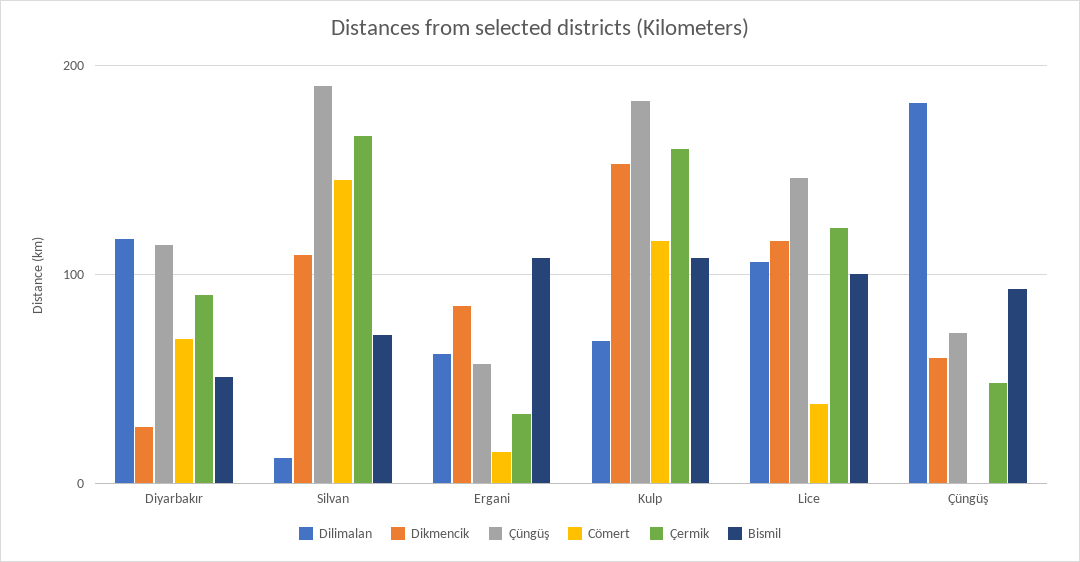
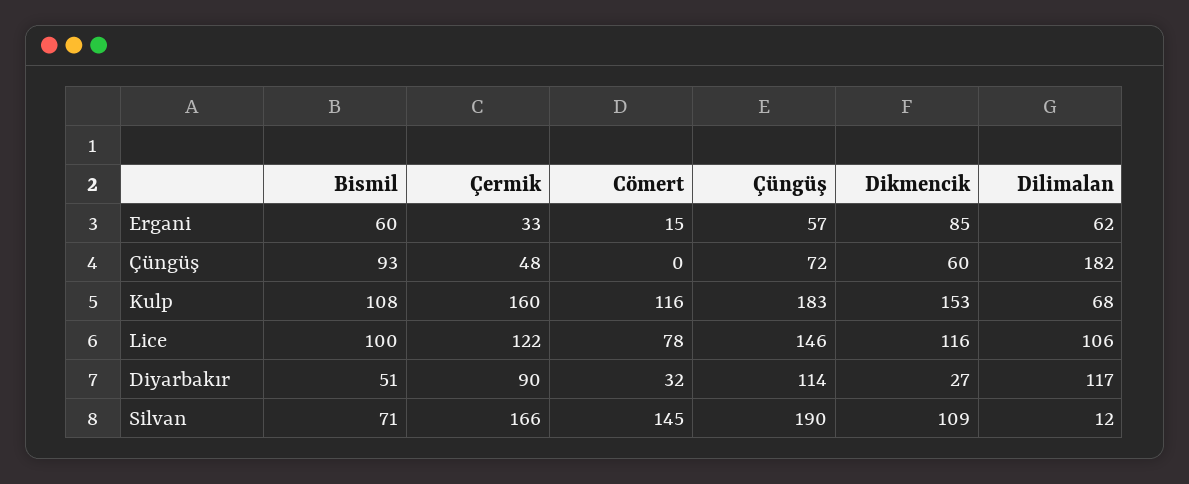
  {
    "Dilimalan": {
      "Diyarbakır": 117,
      "Silvan": 12,
      "Ergani": 62,
      "Kulp": 68,
      "Lice": 106,
      "Çüngüş": 182
    },
    "Dikmencik": {
      "Diyarbakır": 27,
      "Silvan": 109,
      "Ergani": 85,
      "Kulp": 153,
      "Lice": 116,
      "Çüngüş": 60
    },
    "Çüngüş": {
      "Diyarbakır": 114,
      "Silvan": 190,
      "Ergani": 57,
      "Kulp": 183,
      "Lice": 146,
      "Çüngüş": 72
    },
    "Cömert": {
-     "Diyarbakır": 70,
+     "Diyarbakır": 32,
      "Silvan": 145,
      "Ergani": 15,
      "Kulp": 116,
-     "Lice": 40,
+     "Lice": 78,
      "Çüngüş": 0
    },
    "Çermik": {
      "Diyarbakır": 90,
      "Silvan": 166,
      "Ergani": 33,
      "Kulp": 160,
      "Lice": 122,
      "Çüngüş": 48
    },
    "Bismil": {
      "Diyarbakır": 51,
      "Silvan": 71,
-     "Ergani": 110,
+     "Ergani": 60,
      "Kulp": 108,
      "Lice": 100,
      "Çüngüş": 93
    }
  }

